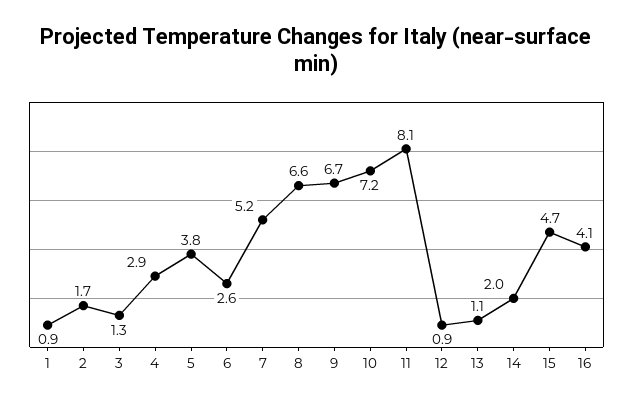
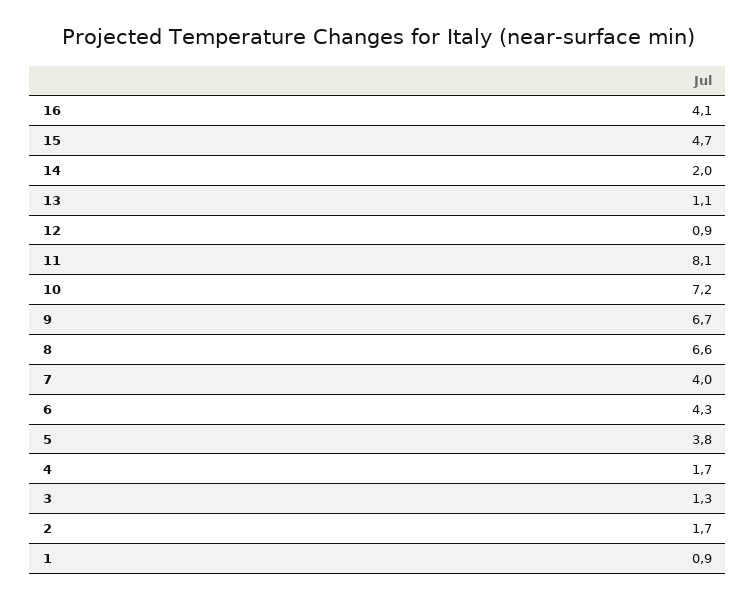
  {
    "1": 0.9,
    "2": 1.7,
    "3": 1.3,
-   "4": 2.9,
+   "4": 1.7,
    "5": 3.8,
-   "6": 2.6,
+   "6": 4.3,
-   "7": 5.2,
+   "7": 4,
    "8": 6.6,
    "9": 6.7,
    "10": 7.2,
    "11": 8.1,
    "12": 0.9,
    "13": 1.1,
    "14": 2,
    "15": 4.7,
    "16": 4.1
  }

